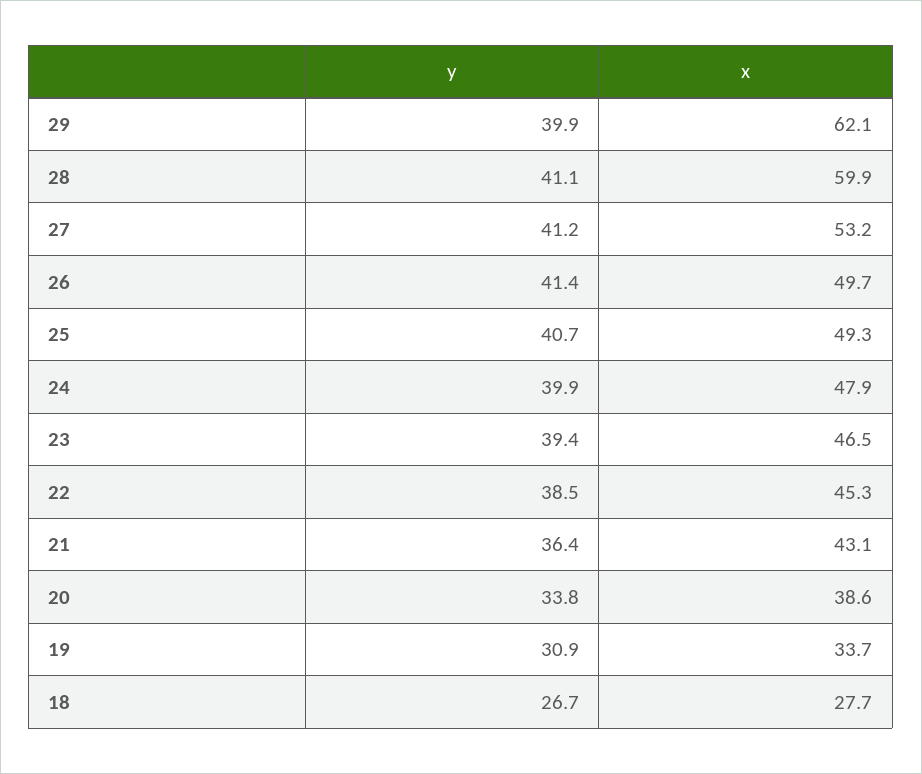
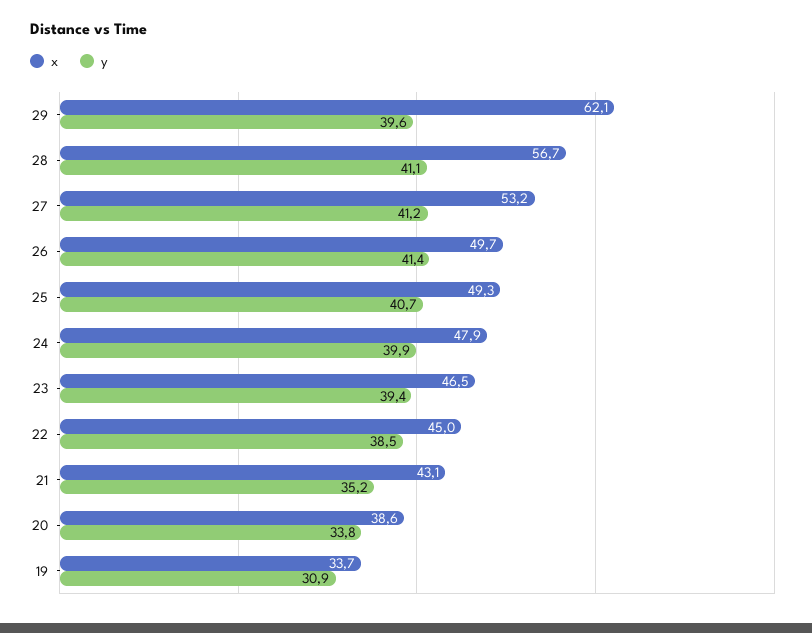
  {
    "y": {
-     "29": 39.9,
+     "29": 39.6,
      "28": 41.1,
      "27": 41.2,
      "26": 41.4,
      "25": 40.7,
      "24": 39.9,
      "23": 39.4,
      "22": 38.5,
-     "21": 36.4,
+     "21": 35.2,
      "20": 33.8,
-     "19": 30.9,
+     "19": 30.9
-     "18": 26.7
    },
    "x": {
      "29": 62.1,
-     "28": 59.9,
+     "28": 56.7,
      "27": 53.2,
      "26": 49.7,
      "25": 49.3,
      "24": 47.9,
      "23": 46.5,
-     "22": 45.3,
+     "22": 45,
      "21": 43.1,
      "20": 38.6,
-     "19": 33.7,
+     "19": 33.7
-     "18": 27.7
    }
  }

